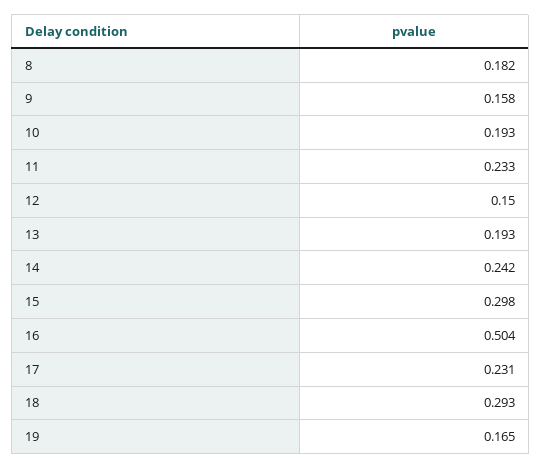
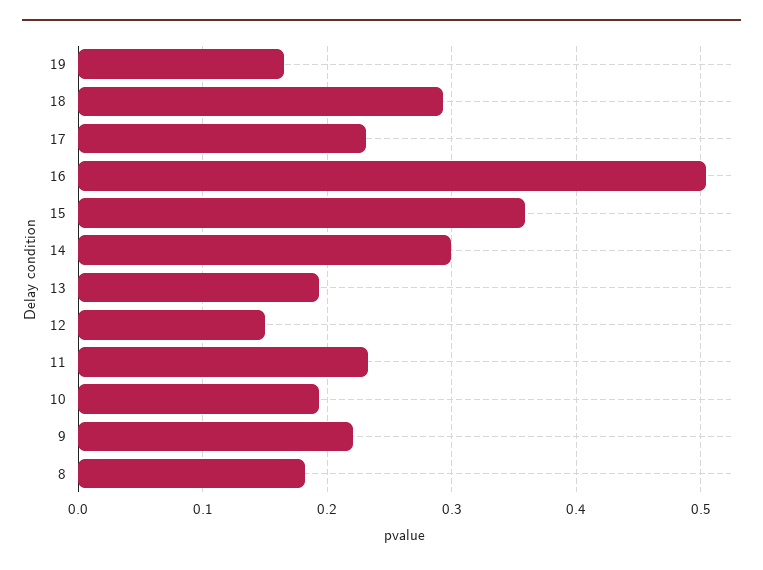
  {
    "8": 0.182,
-   "9": 0.158,
+   "9": 0.22,
    "10": 0.193,
    "11": 0.233,
    "12": 0.15,
    "13": 0.193,
-   "14": 0.242,
+   "14": 0.3,
-   "15": 0.298,
+   "15": 0.36,
    "16": 0.504,
    "17": 0.231,
    "18": 0.293,
    "19": 0.165
  }

